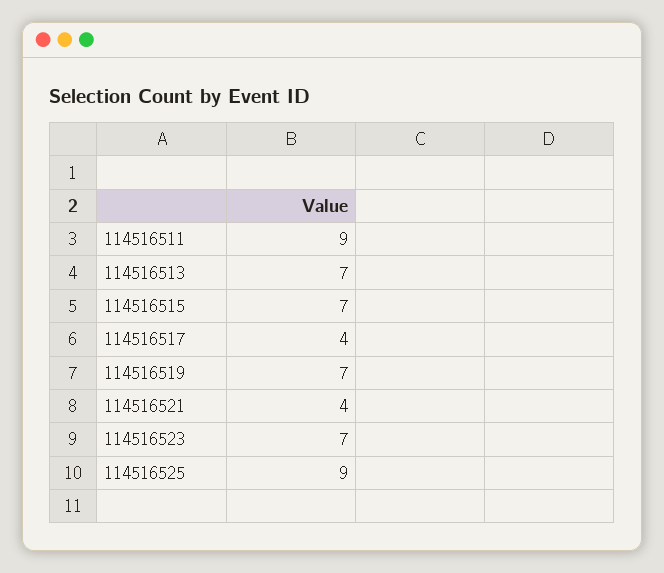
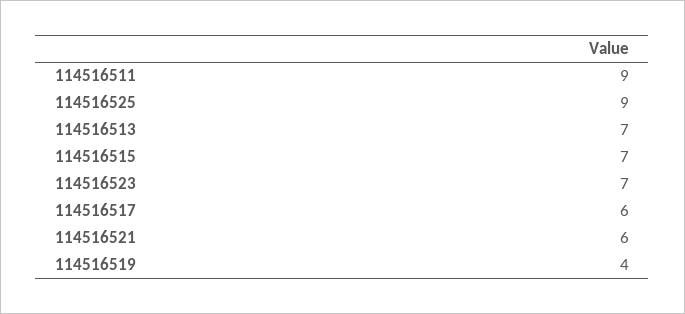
  {
    "114516511": 9,
    "114516513": 7,
    "114516515": 7,
-   "114516517": 4,
+   "114516517": 6,
-   "114516519": 7,
+   "114516519": 4,
-   "114516521": 4,
+   "114516521": 6,
    "114516523": 7,
    "114516525": 9
  }

